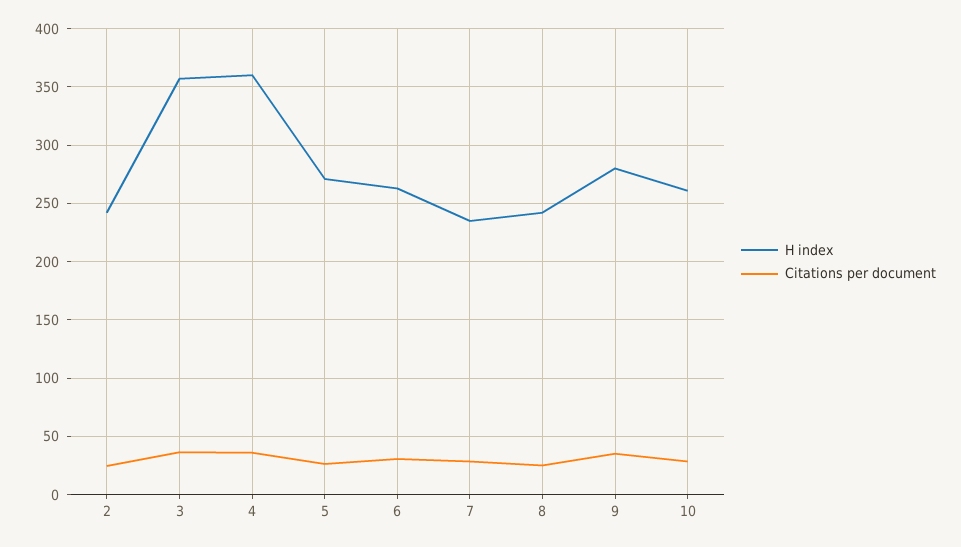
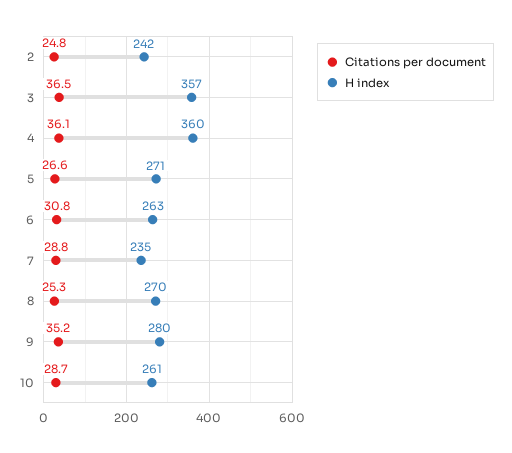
  {
    "H index": {
      "2": 242,
      "3": 357,
      "4": 360,
      "5": 271,
      "6": 263,
      "7": 235,
-     "8": 240,
+     "8": 270,
      "9": 280,
      "10": 261
    },
    "Citations per document": {
      "2": 24.8,
      "3": 36.5,
      "4": 36.1,
      "5": 26.6,
      "6": 30.8,
      "7": 28.8,
      "8": 25.3,
      "9": 35.2,
      "10": 28.7
    }
  }

